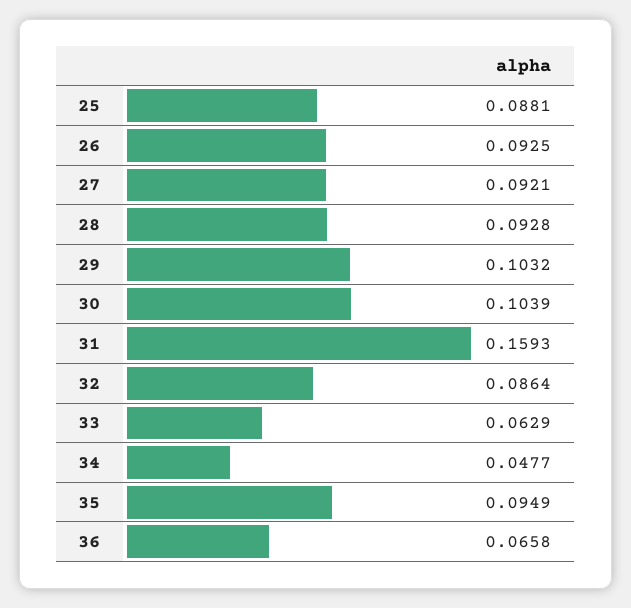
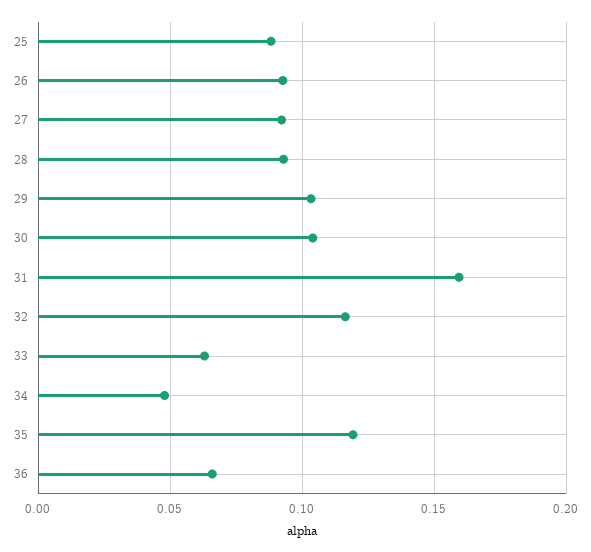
  {
    "25": 0.0881,
    "26": 0.0925,
    "27": 0.0921,
    "28": 0.0928,
    "29": 0.1032,
    "30": 0.1039,
    "31": 0.1593,
-   "32": 0.0864,
+   "32": 0.115,
    "33": 0.0629,
    "34": 0.0477,
-   "35": 0.0949,
+   "35": 0.12,
    "36": 0.0658
  }

